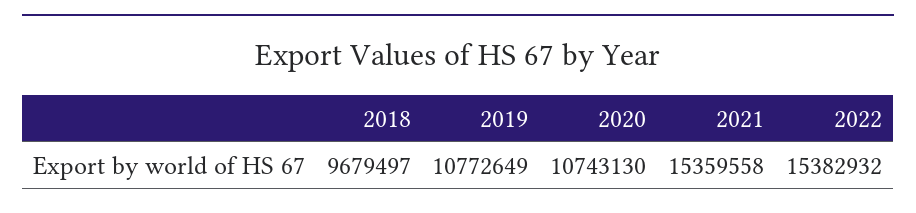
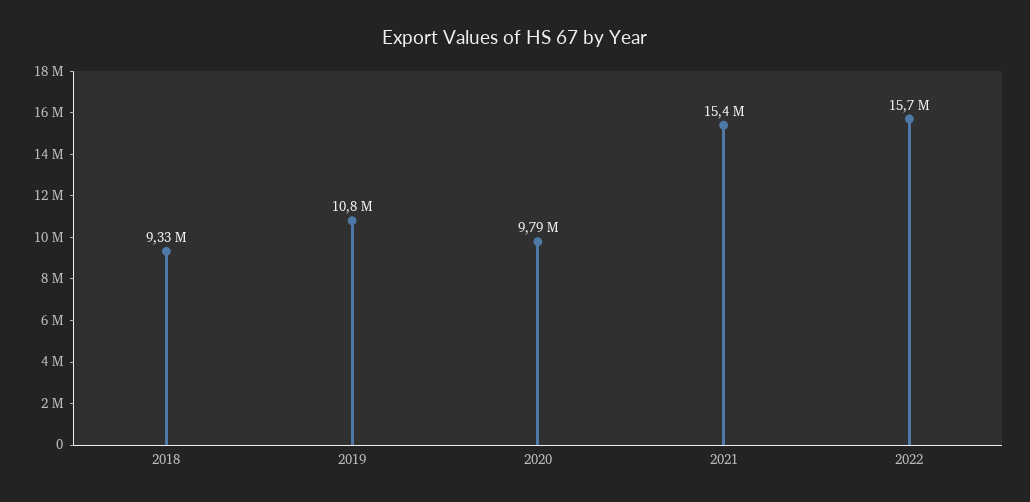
  {
-   "2018": 9679497,
+   "2018": 9330000,
    "2019": 10772649,
-   "2020": 10743130,
+   "2020": 9790000,
    "2021": 15359558,
-   "2022": 15382932
+   "2022": 15700000
  }

